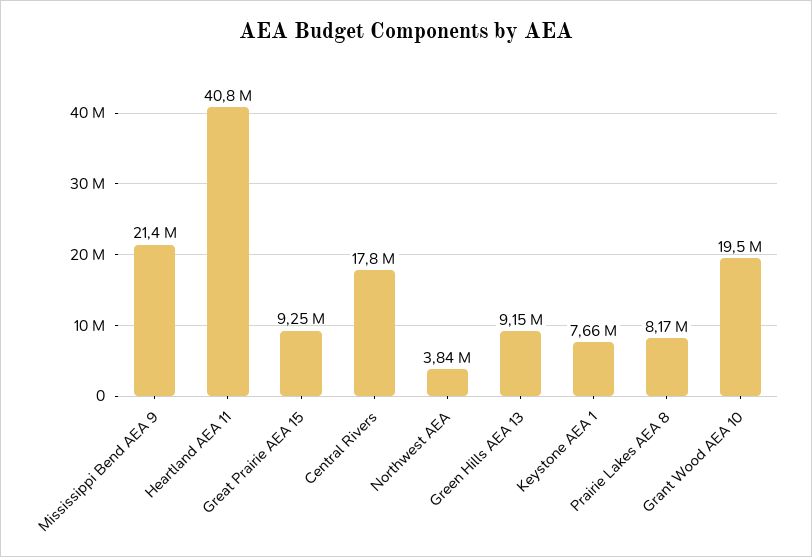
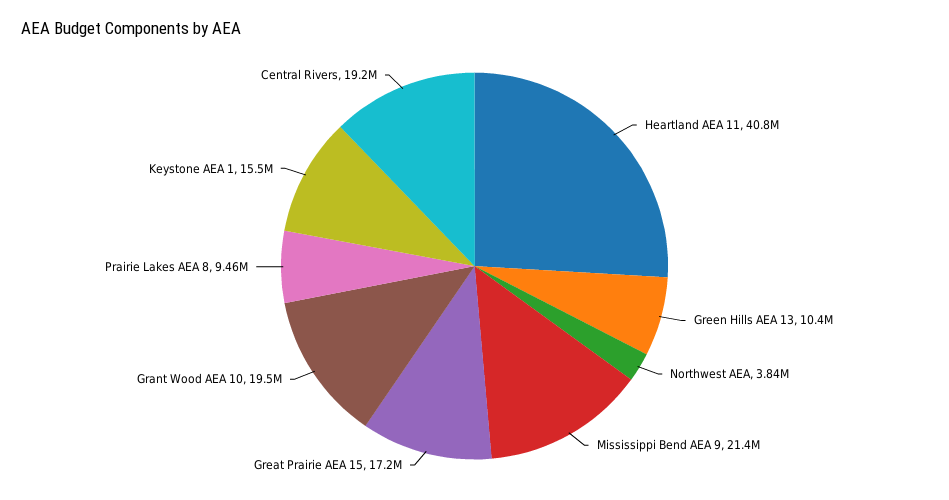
  {
    "Mississippi Bend AEA 9": 21400000,
    "Heartland AEA 11": 40800000,
-   "Great Prairie AEA 15": 9250000,
+   "Great Prairie AEA 15": 17200000,
-   "Central Rivers": 17800000,
+   "Central Rivers": 19200000,
    "Northwest AEA": 3840000,
-   "Green Hills AEA 13": 9150000,
+   "Green Hills AEA 13": 10400000,
-   "Keystone AEA 1": 7660000,
+   "Keystone AEA 1": 15500000,
-   "Prairie Lakes AEA 8": 8170000,
+   "Prairie Lakes AEA 8": 9460000,
    "Grant Wood AEA 10": 19500000
  }

